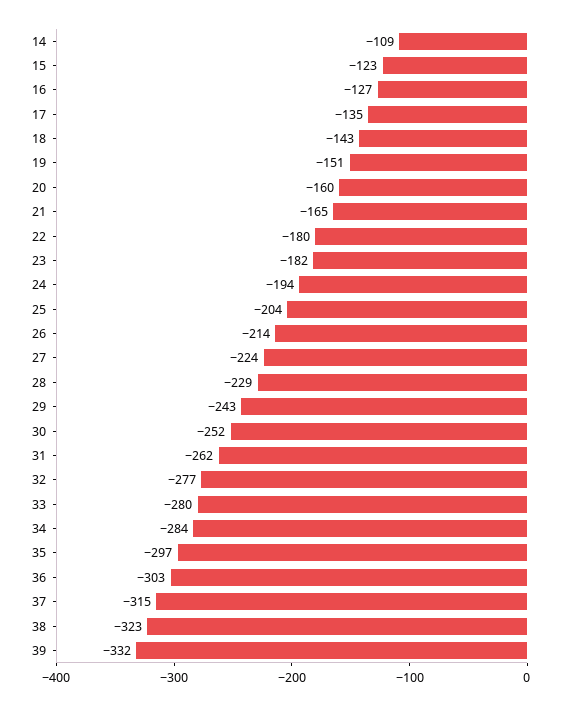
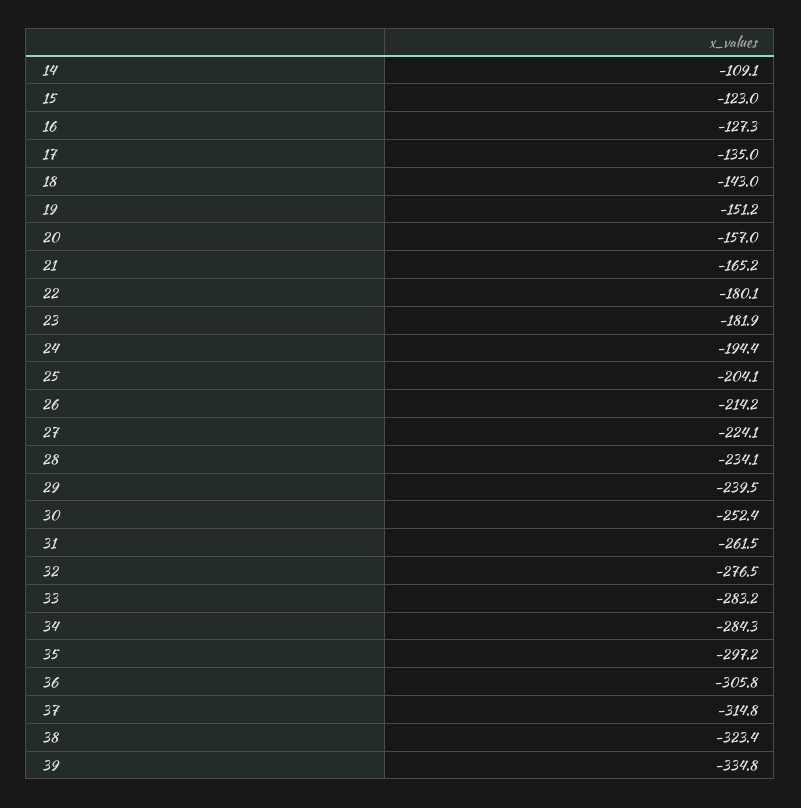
  {
    "14": -109.1,
    "15": -123,
    "16": -127.3,
    "17": -135,
    "18": -143,
    "19": -151.2,
-   "20": -160,
+   "20": -157,
    "21": -165.2,
    "22": -180.1,
    "23": -181.9,
    "24": -194.4,
    "25": -204.1,
    "26": -214.2,
    "27": -224.1,
-   "28": -229,
+   "28": -234.1,
-   "29": -243,
+   "29": -239.5,
    "30": -252.4,
    "31": -261.5,
    "32": -276.5,
-   "33": -280,
+   "33": -283.2,
    "34": -284.3,
    "35": -297.2,
-   "36": -303,
+   "36": -305.8,
    "37": -314.8,
    "38": -323.4,
-   "39": -332
+   "39": -334.8
  }

